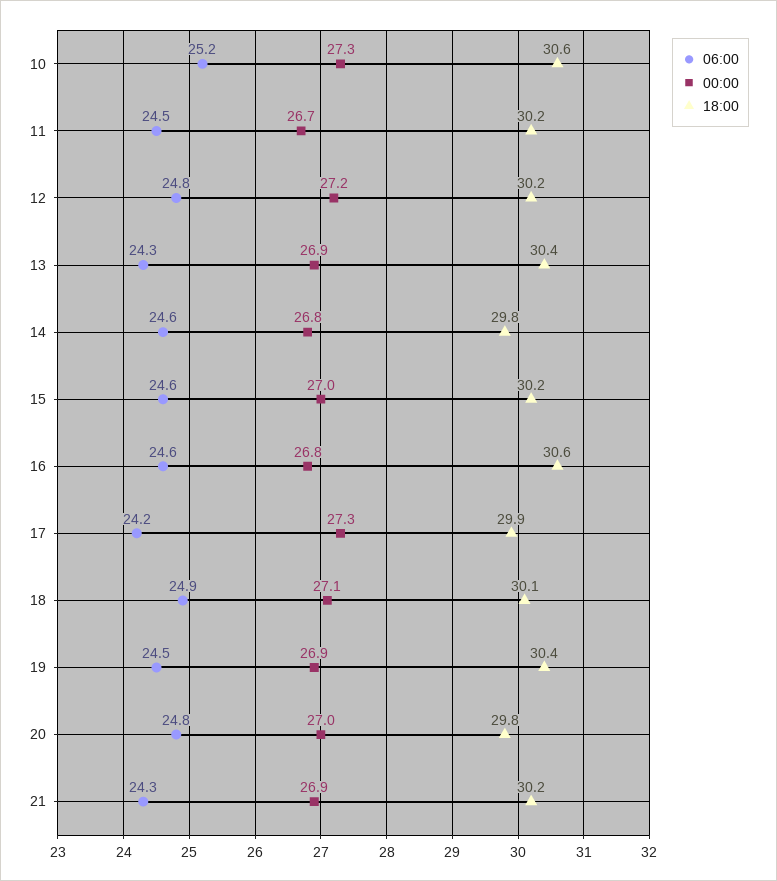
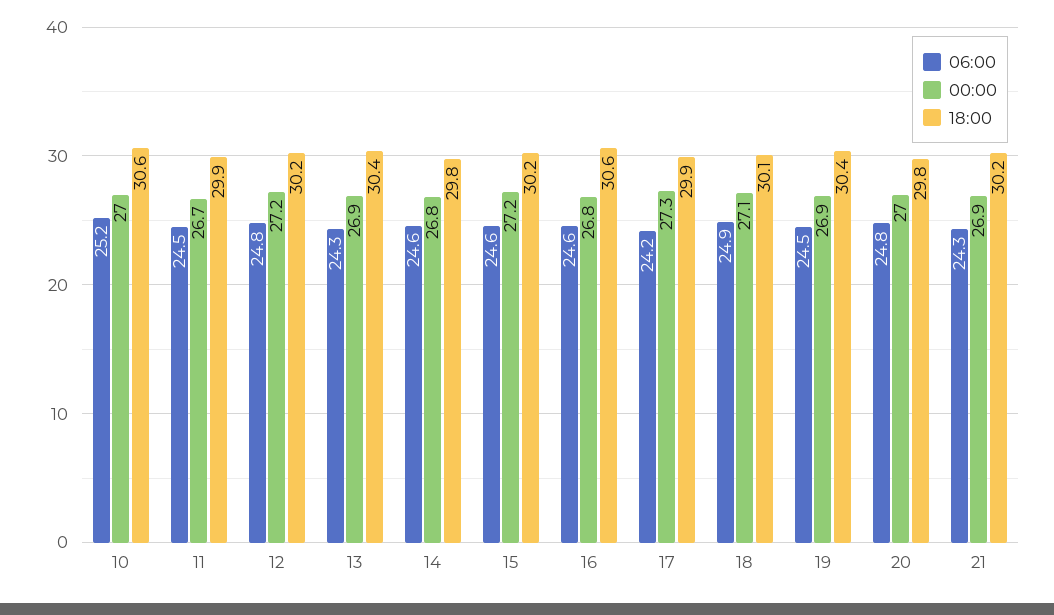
  {
    "06:00": {
      "10": 25.2,
      "11": 24.5,
      "12": 24.8,
      "13": 24.3,
      "14": 24.6,
      "15": 24.6,
      "16": 24.6,
      "17": 24.2,
      "18": 24.9,
      "19": 24.5,
      "20": 24.8,
      "21": 24.3
    },
    "00:00": {
-     "10": 27.3,
+     "10": 27,
      "11": 26.7,
      "12": 27.2,
      "13": 26.9,
      "14": 26.8,
-     "15": 27,
+     "15": 27.2,
      "16": 26.8,
      "17": 27.3,
      "18": 27.1,
      "19": 26.9,
      "20": 27,
      "21": 26.9
    },
    "18:00": {
      "10": 30.6,
-     "11": 30.2,
+     "11": 29.9,
      "12": 30.2,
      "13": 30.4,
      "14": 29.8,
      "15": 30.2,
      "16": 30.6,
      "17": 29.9,
      "18": 30.1,
      "19": 30.4,
      "20": 29.8,
      "21": 30.2
    }
  }

